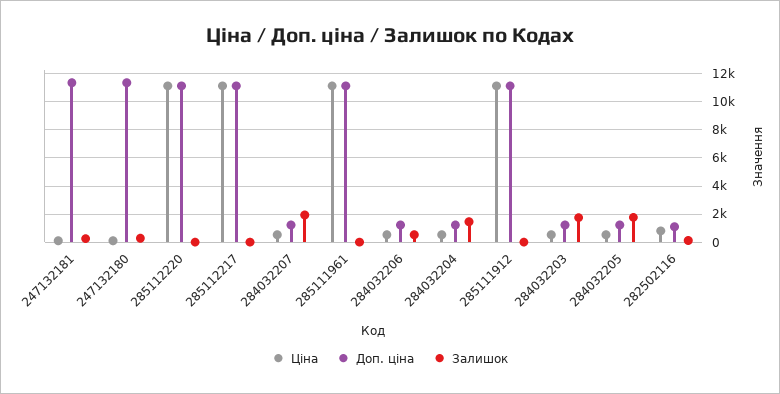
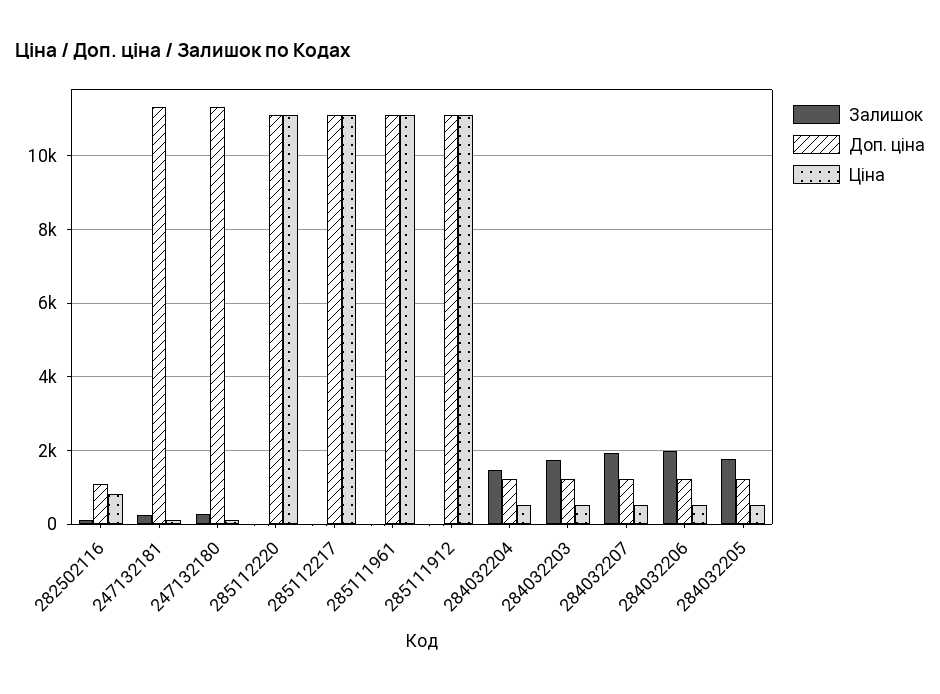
  {
    "Ціна": {
      "247132181": 200,
      "247132180": 200,
      "285112220": 11200,
      "285112217": 11200,
      "284032207": 600,
      "285111961": 11200,
      "284032206": 600,
      "284032204": 600,
      "285111912": 11200,
      "284032203": 600,
      "284032205": 600,
      "282502116": 800
    },
    "Доп. ціна": {
      "247132181": 11400,
      "247132180": 11400,
      "285112220": 11200,
      "285112217": 11200,
      "284032207": 1200,
      "285111961": 11200,
      "284032206": 1200,
      "284032204": 1200,
      "285111912": 11200,
      "284032203": 1200,
      "284032205": 1200,
      "282502116": 1200
    },
    "Залишок": {
      "247132181": 200,
      "247132180": 200,
      "285112220": 0,
      "285112217": 0,
      "284032207": 2000,
      "285111961": 0,
-     "284032206": 500,
+     "284032206": 2000,
      "284032204": 1400,
      "285111912": 0,
      "284032203": 1800,
      "284032205": 1800,
      "282502116": 200
    }
  }

